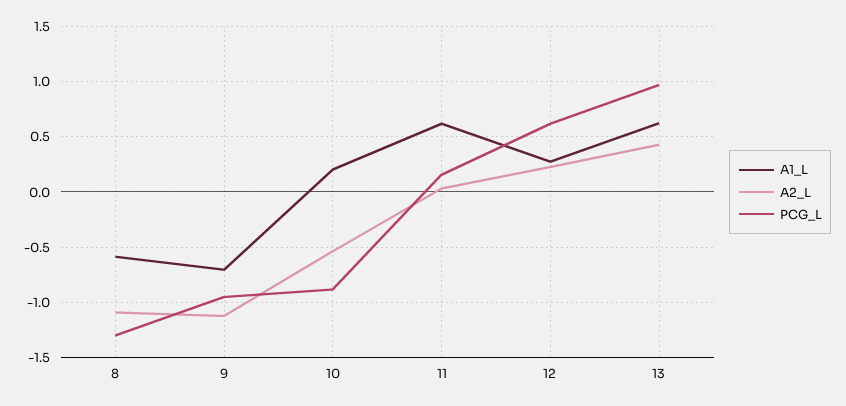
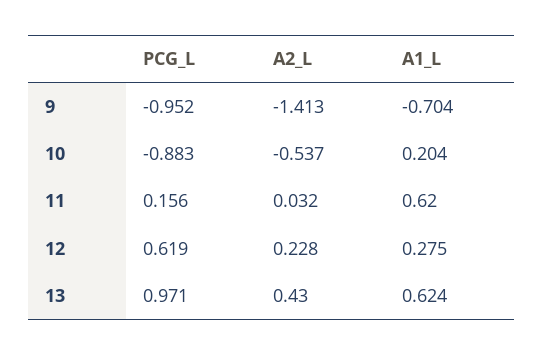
  {
    "A1_L": {
-     "8": -0.6,
      "9": -0.704,
      "10": 0.204,
      "11": 0.62,
      "12": 0.275,
      "13": 0.624
    },
    "A2_L": {
-     "8": -1.1,
-     "9": -1.1,
+     "9": -1.413,
      "10": -0.537,
      "11": 0.032,
      "12": 0.228,
      "13": 0.43
    },
    "PCG_L": {
-     "8": -1.3,
      "9": -0.952,
      "10": -0.883,
      "11": 0.156,
      "12": 0.619,
      "13": 0.971
    }
  }

